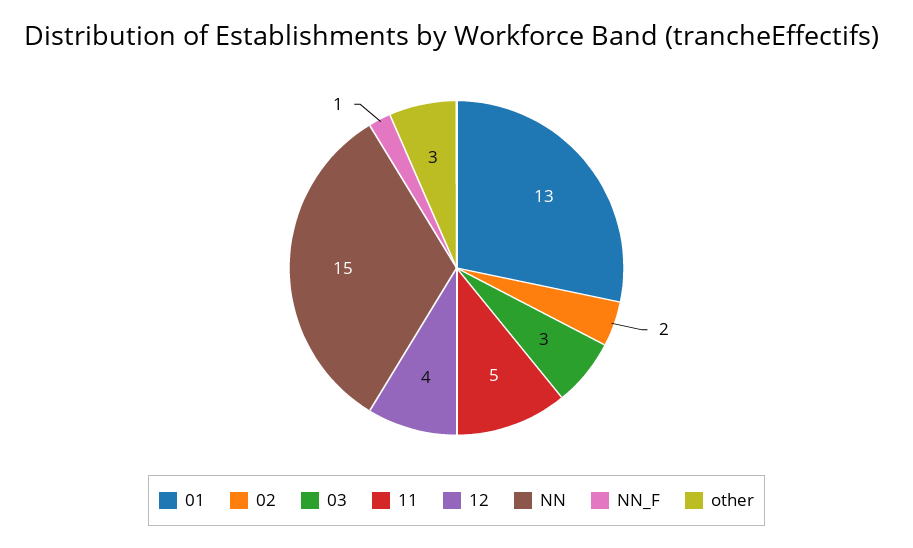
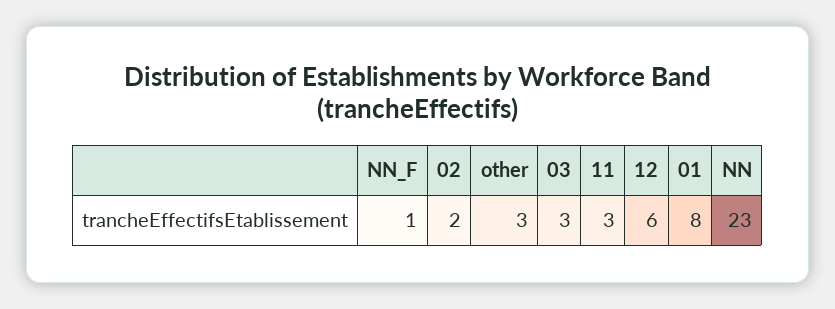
  {
-   "01": 13,
+   "01": 8,
    "02": 2,
    "03": 3,
-   "11": 5,
+   "11": 3,
-   "12": 4,
+   "12": 6,
-   "NN": 15,
+   "NN": 23,
    "NN_F": 1,
    "other": 3
  }

